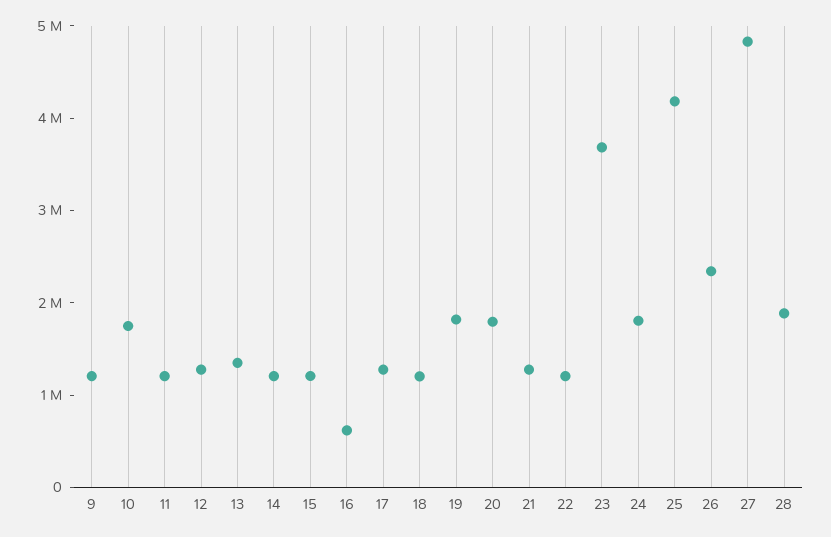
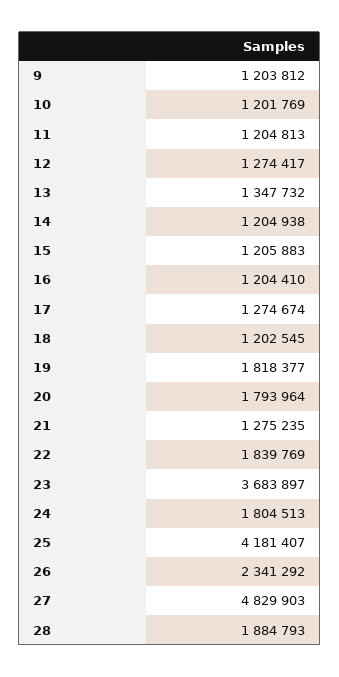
  {
    "9": 1203812,
-   "10": 1800000,
+   "10": 1201769,
    "11": 1204813,
    "12": 1274417,
    "13": 1347732,
    "14": 1204938,
    "15": 1205883,
-   "16": 600000,
+   "16": 1204410,
    "17": 1274674,
    "18": 1202545,
    "19": 1818377,
    "20": 1793964,
    "21": 1275235,
-   "22": 1200000,
+   "22": 1839769,
    "23": 3683897,
    "24": 1804513,
    "25": 4181407,
    "26": 2341292,
    "27": 4829903,
    "28": 1884793
  }

